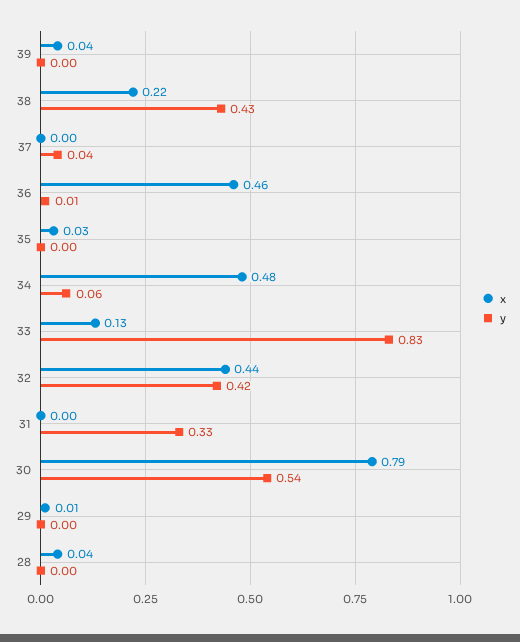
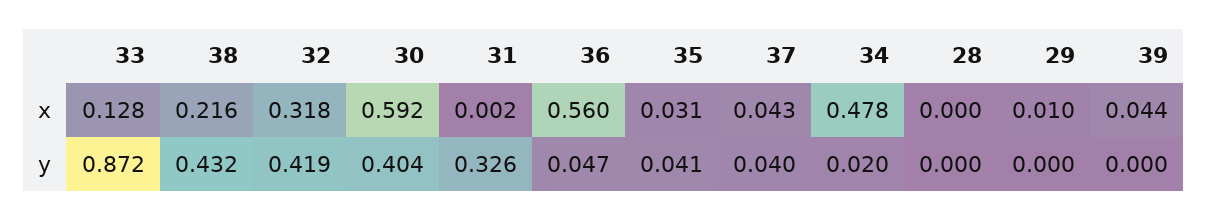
  {
    "x": {
      "39": 0.044,
      "38": 0.216,
-     "37": 0,
+     "37": 0.043,
-     "36": 0.46,
+     "36": 0.56,
      "35": 0.031,
      "34": 0.478,
      "33": 0.128,
-     "32": 0.44,
+     "32": 0.318,
      "31": 0.002,
-     "30": 0.79,
+     "30": 0.592,
      "29": 0.01,
-     "28": 0.04
+     "28": 0
    },
    "y": {
      "39": 0,
      "38": 0.432,
      "37": 0.04,
-     "36": 0.01,
+     "36": 0.047,
-     "35": 0,
+     "35": 0.041,
-     "34": 0.06,
+     "34": 0.02,
-     "33": 0.83,
+     "33": 0.872,
      "32": 0.419,
      "31": 0.326,
-     "30": 0.54,
+     "30": 0.404,
      "29": 0,
      "28": 0
    }
  }

